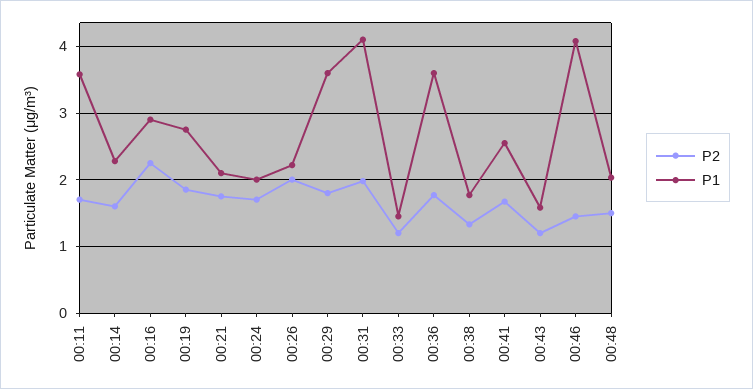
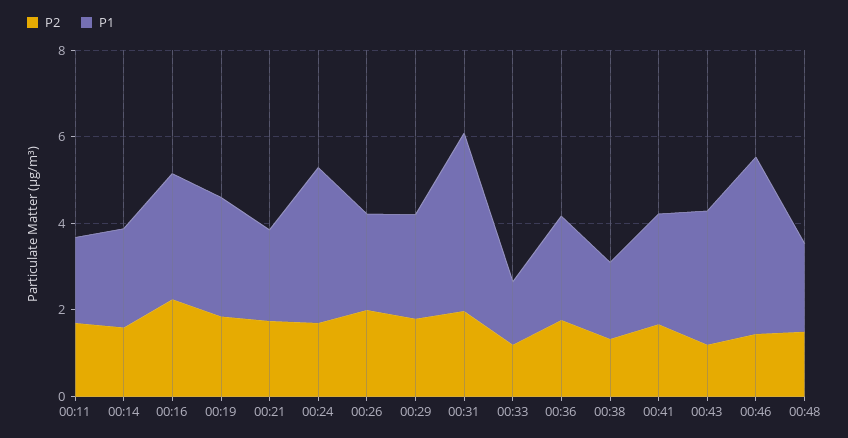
  {
    "P2": {
      "00:11": 1.7,
      "00:14": 1.6,
      "00:16": 2.3,
      "00:19": 1.9,
      "00:21": 1.8,
      "00:24": 1.7,
      "00:26": 2,
      "00:29": 1.8,
      "00:31": 2,
      "00:33": 1.2,
      "00:36": 1.8,
      "00:38": 1.3,
      "00:41": 1.7,
      "00:43": 1.2,
      "00:46": 1.5,
      "00:48": 1.5
    },
    "P1": {
-     "00:11": 3.6,
+     "00:11": 2,
      "00:14": 2.3,
      "00:16": 2.9,
      "00:19": 2.8,
      "00:21": 2.1,
-     "00:24": 2,
+     "00:24": 3.5,
      "00:26": 2.2,
-     "00:29": 3.6,
+     "00:29": 2.5,
      "00:31": 4.1,
      "00:33": 1.5,
-     "00:36": 3.6,
+     "00:36": 2.5,
      "00:38": 1.8,
      "00:41": 2.6,
-     "00:43": 1.6,
+     "00:43": 3,
      "00:46": 4.1,
      "00:48": 2
    }
  }

